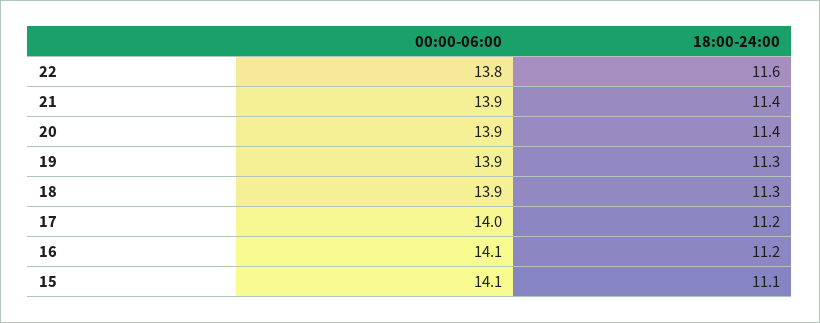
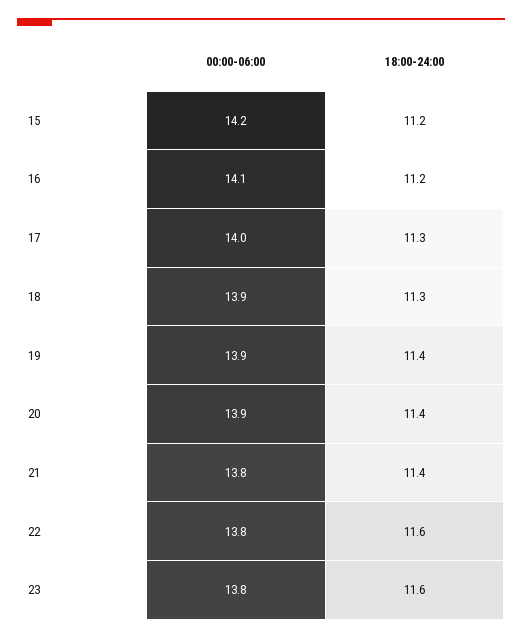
  {
    "00:00-06:00": {
      "22": 13.8,
-     "21": 13.9,
+     "21": 13.8,
      "20": 13.9,
      "19": 13.9,
      "18": 13.9,
      "17": 14,
      "16": 14.1,
-     "15": 14.1
+     "15": 14.2,
+     "23": 13.8
    },
    "18:00-24:00": {
      "22": 11.6,
      "21": 11.4,
      "20": 11.4,
-     "19": 11.3,
+     "19": 11.4,
      "18": 11.3,
-     "17": 11.2,
+     "17": 11.3,
      "16": 11.2,
-     "15": 11.1
+     "15": 11.2,
+     "23": 11.6
    }
  }

